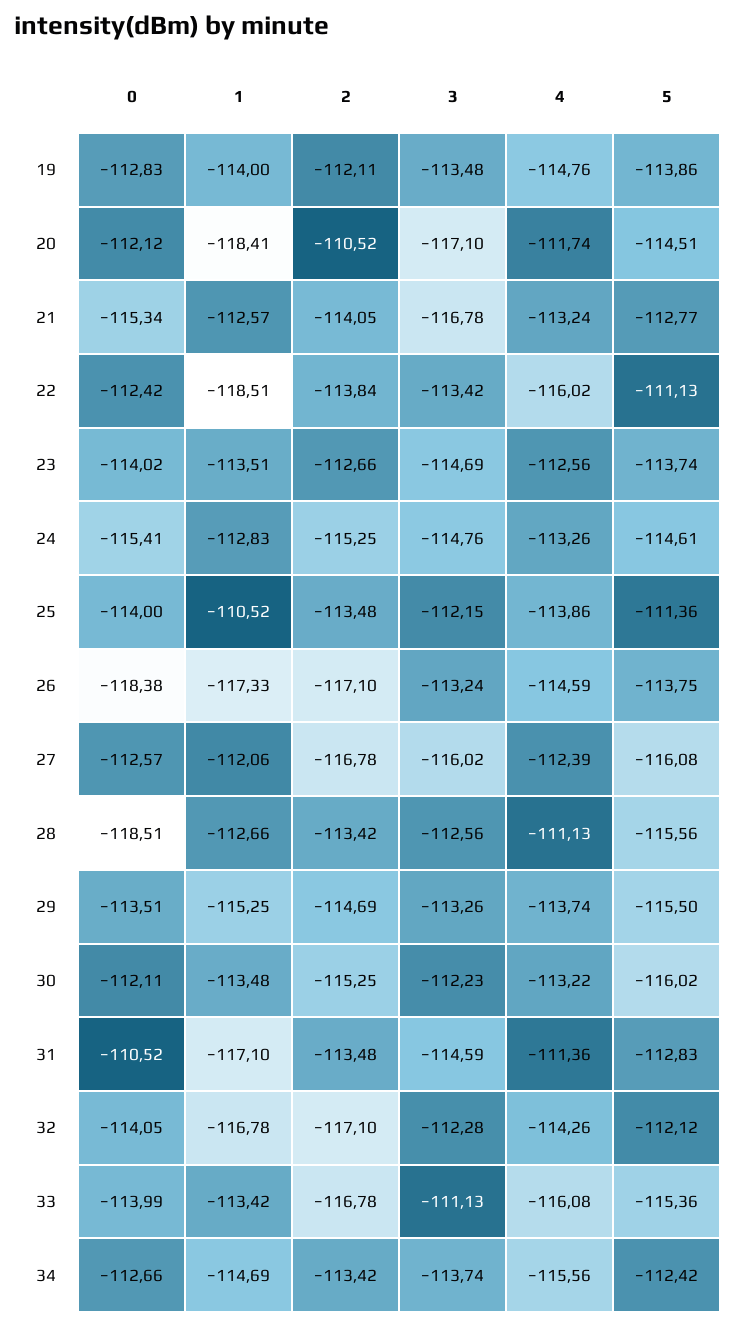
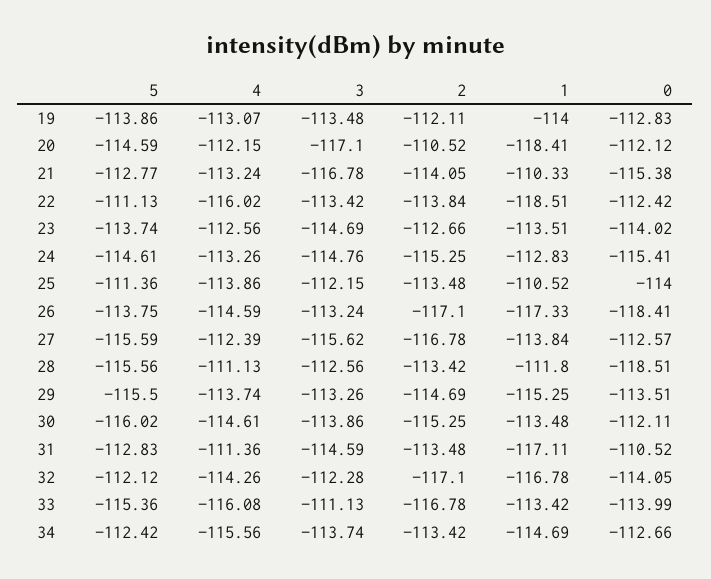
  {
    "0": {
      "19": -112.83,
      "20": -112.12,
-     "21": -115.34,
+     "21": -115.38,
      "22": -112.42,
      "23": -114.02,
      "24": -115.41,
      "25": -114,
-     "26": -118.38,
+     "26": -118.41,
      "27": -112.57,
      "28": -118.51,
      "29": -113.51,
      "30": -112.11,
      "31": -110.52,
      "32": -114.05,
      "33": -113.99,
      "34": -112.66
    },
    "1": {
      "19": -114,
      "20": -118.41,
-     "21": -112.57,
+     "21": -110.33,
      "22": -118.51,
      "23": -113.51,
      "24": -112.83,
      "25": -110.52,
      "26": -117.33,
-     "27": -112.06,
+     "27": -113.84,
-     "28": -112.66,
+     "28": -111.8,
      "29": -115.25,
      "30": -113.48,
-     "31": -117.1,
+     "31": -117.11,
      "32": -116.78,
      "33": -113.42,
      "34": -114.69
    },
    "2": {
      "19": -112.11,
      "20": -110.52,
      "21": -114.05,
      "22": -113.84,
      "23": -112.66,
      "24": -115.25,
      "25": -113.48,
      "26": -117.1,
      "27": -116.78,
      "28": -113.42,
      "29": -114.69,
      "30": -115.25,
      "31": -113.48,
      "32": -117.1,
      "33": -116.78,
      "34": -113.42
    },
    "3": {
      "19": -113.48,
      "20": -117.1,
      "21": -116.78,
      "22": -113.42,
      "23": -114.69,
      "24": -114.76,
      "25": -112.15,
      "26": -113.24,
-     "27": -116.02,
+     "27": -115.62,
      "28": -112.56,
      "29": -113.26,
-     "30": -112.23,
+     "30": -113.86,
      "31": -114.59,
      "32": -112.28,
      "33": -111.13,
      "34": -113.74
    },
    "4": {
-     "19": -114.76,
+     "19": -113.07,
-     "20": -111.74,
+     "20": -112.15,
      "21": -113.24,
      "22": -116.02,
      "23": -112.56,
      "24": -113.26,
      "25": -113.86,
      "26": -114.59,
      "27": -112.39,
      "28": -111.13,
      "29": -113.74,
-     "30": -113.22,
+     "30": -114.61,
      "31": -111.36,
      "32": -114.26,
      "33": -116.08,
      "34": -115.56
    },
    "5": {
      "19": -113.86,
-     "20": -114.51,
+     "20": -114.59,
      "21": -112.77,
      "22": -111.13,
      "23": -113.74,
      "24": -114.61,
      "25": -111.36,
      "26": -113.75,
-     "27": -116.08,
+     "27": -115.59,
      "28": -115.56,
      "29": -115.5,
      "30": -116.02,
      "31": -112.83,
      "32": -112.12,
      "33": -115.36,
      "34": -112.42
    }
  }

